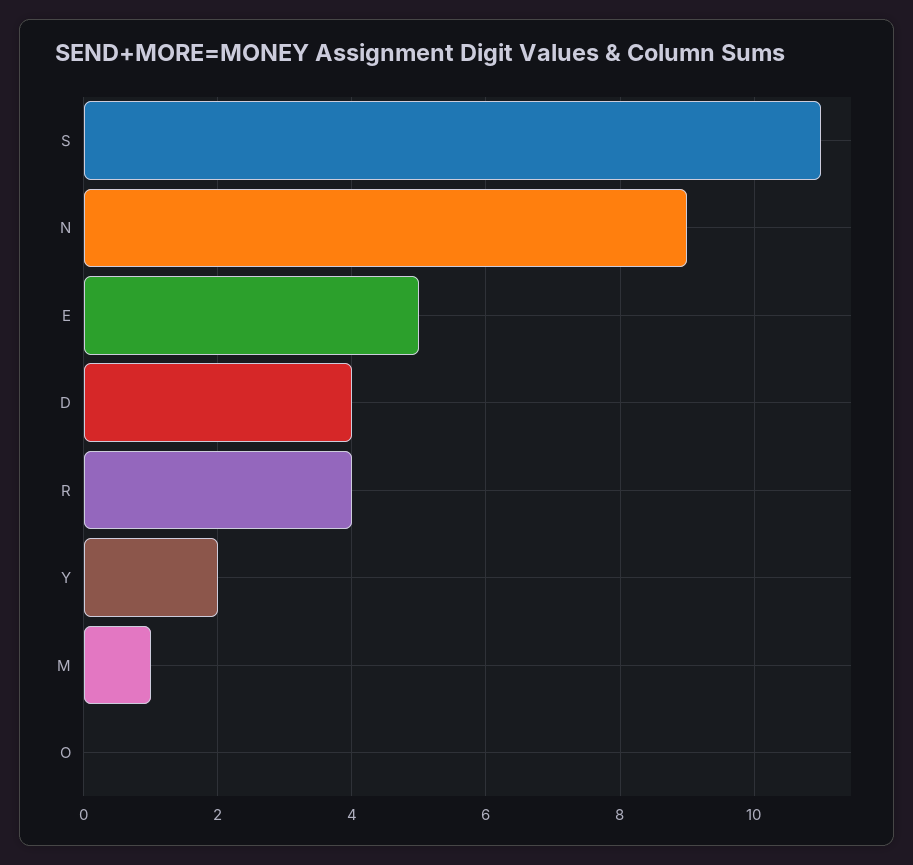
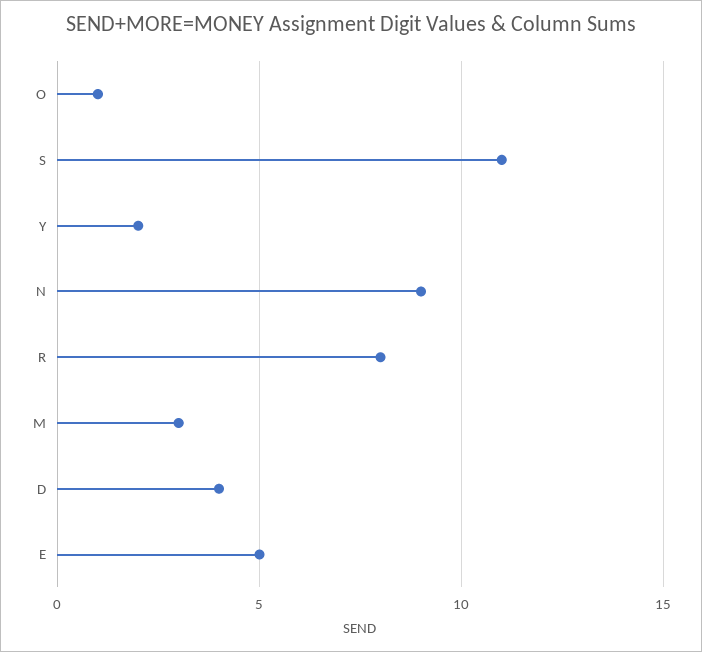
  {
    "S": 11,
    "N": 9,
    "E": 5,
    "D": 4,
-   "R": 4,
+   "R": 8,
    "Y": 2,
-   "M": 1,
+   "M": 3,
-   "O": 0
+   "O": 1
  }

